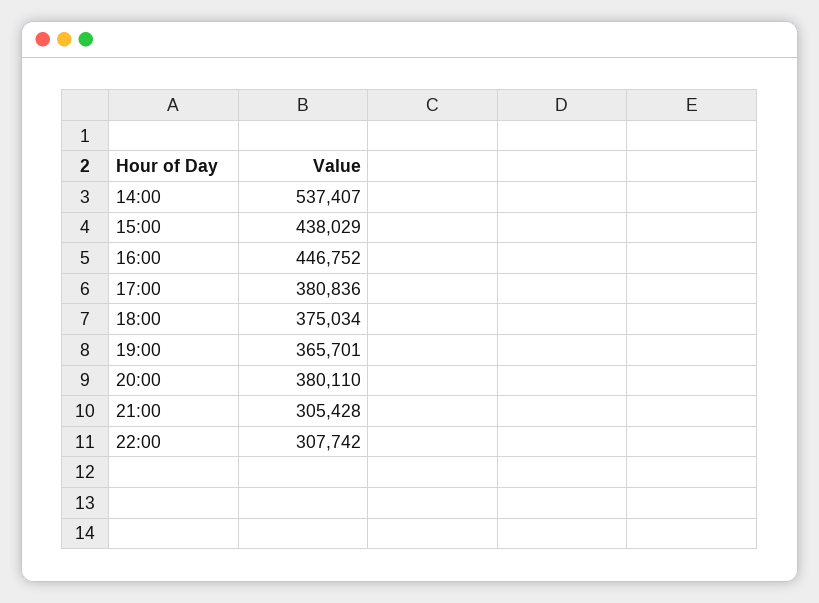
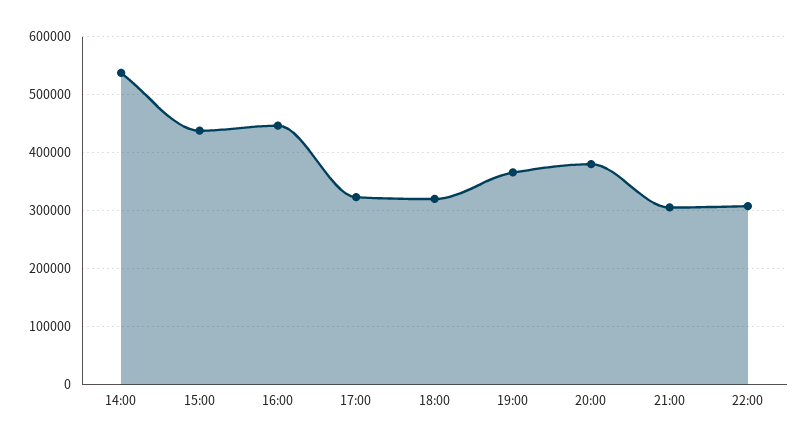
  {
    "14:00": 537407,
    "15:00": 438029,
    "16:00": 446752,
-   "17:00": 380836,
+   "17:00": 320000,
-   "18:00": 375034,
+   "18:00": 320000,
    "19:00": 365701,
    "20:00": 380110,
    "21:00": 305428,
    "22:00": 307742
  }

